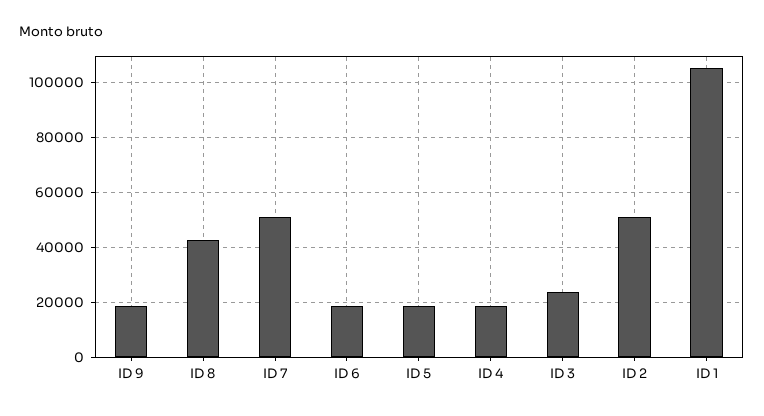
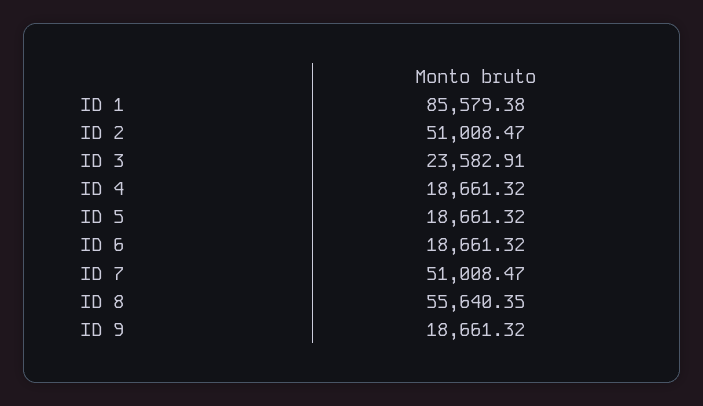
  {
    "ID 9": 18661.32,
-   "ID 8": 42500,
+   "ID 8": 55640.35,
    "ID 7": 51008.47,
    "ID 6": 18661.32,
    "ID 5": 18661.32,
    "ID 4": 18661.32,
    "ID 3": 23582.91,
    "ID 2": 51008.47,
-   "ID 1": 105000
+   "ID 1": 85579.38
  }

